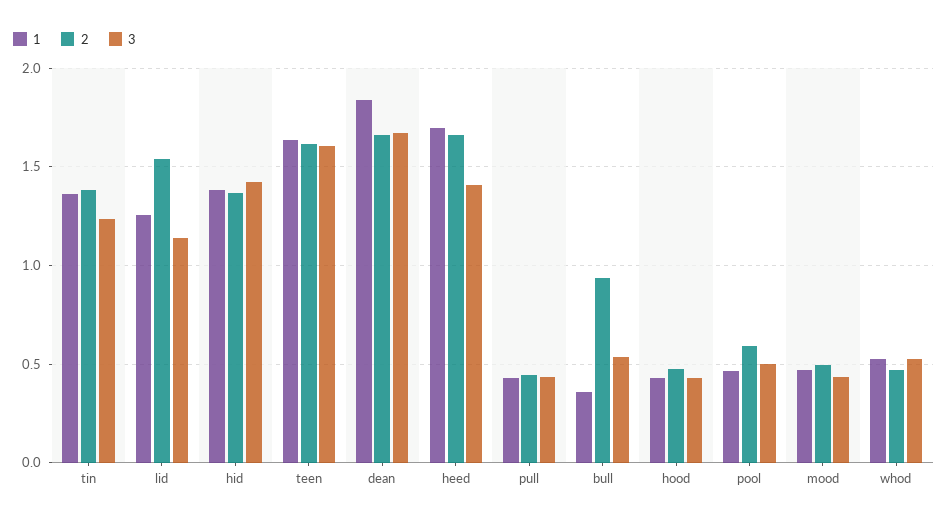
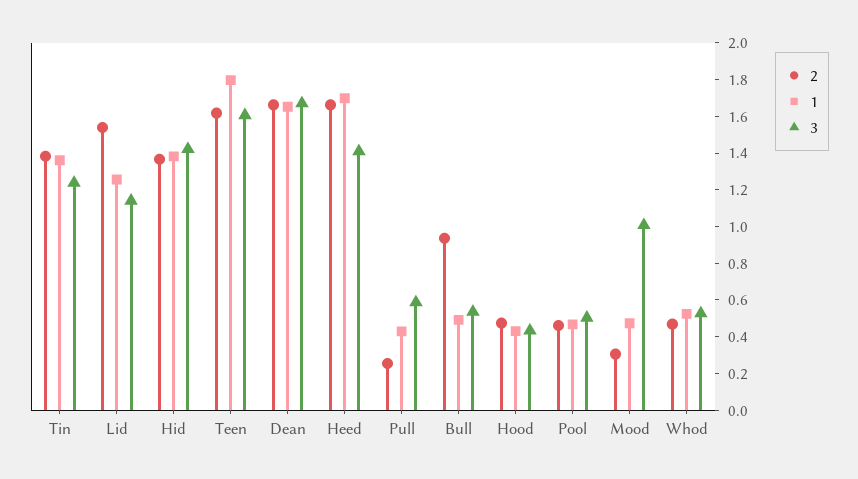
  {
    "1": {
      "tin": 1.35,
      "lid": 1.25,
      "hid": 1.4,
-     "teen": 1.65,
+     "teen": 1.8,
-     "dean": 1.85,
+     "dean": 1.65,
      "heed": 1.7,
      "pull": 0.45,
-     "bull": 0.35,
+     "bull": 0.5,
      "hood": 0.45,
      "pool": 0.45,
      "mood": 0.45,
      "whod": 0.5
    },
    "2": {
      "tin": 1.4,
      "lid": 1.55,
      "hid": 1.35,
      "teen": 1.6,
      "dean": 1.65,
      "heed": 1.65,
-     "pull": 0.45,
+     "pull": 0.25,
      "bull": 0.95,
      "hood": 0.45,
-     "pool": 0.6,
+     "pool": 0.45,
-     "mood": 0.5,
+     "mood": 0.3,
      "whod": 0.45
    },
    "3": {
      "tin": 1.25,
      "lid": 1.15,
      "hid": 1.4,
      "teen": 1.6,
      "dean": 1.65,
      "heed": 1.4,
-     "pull": 0.45,
+     "pull": 0.6,
      "bull": 0.55,
      "hood": 0.45,
      "pool": 0.5,
-     "mood": 0.45,
+     "mood": 1,
      "whod": 0.55
    }
  }

